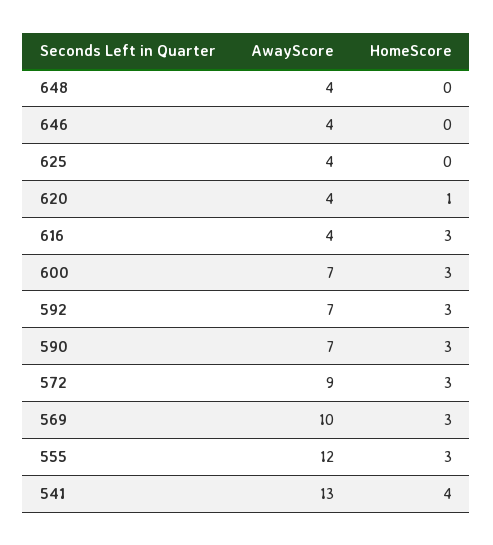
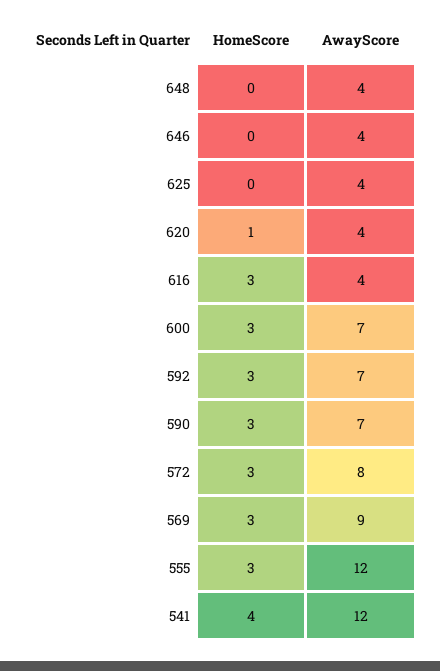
  {
    "AwayScore": {
      "648": 4,
      "646": 4,
      "625": 4,
      "620": 4,
      "616": 4,
      "600": 7,
      "592": 7,
      "590": 7,
-     "572": 9,
+     "572": 8,
-     "569": 10,
+     "569": 9,
      "555": 12,
-     "541": 13
+     "541": 12
    },
    "HomeScore": {
      "648": 0,
      "646": 0,
      "625": 0,
      "620": 1,
      "616": 3,
      "600": 3,
      "592": 3,
      "590": 3,
      "572": 3,
      "569": 3,
      "555": 3,
      "541": 4
    }
  }

